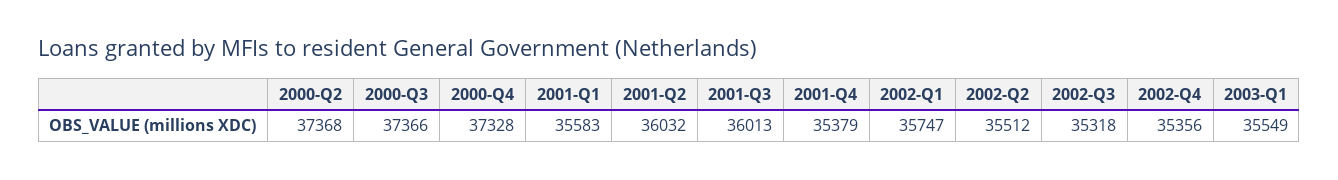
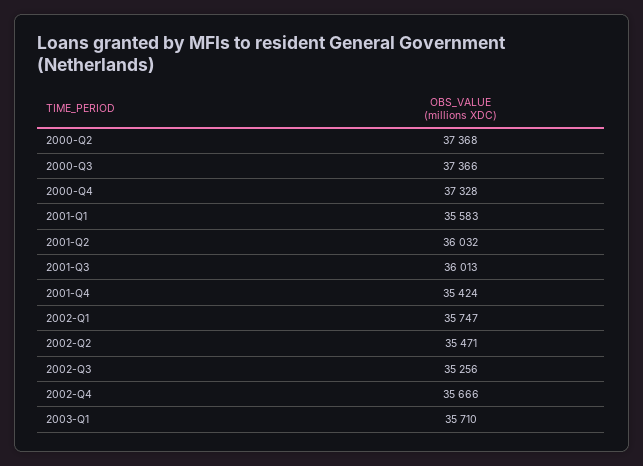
  {
    "2000-Q2": 37368,
    "2000-Q3": 37366,
    "2000-Q4": 37328,
    "2001-Q1": 35583,
    "2001-Q2": 36032,
    "2001-Q3": 36013,
-   "2001-Q4": 35379,
+   "2001-Q4": 35424,
    "2002-Q1": 35747,
-   "2002-Q2": 35512,
+   "2002-Q2": 35471,
-   "2002-Q3": 35318,
+   "2002-Q3": 35256,
-   "2002-Q4": 35356,
+   "2002-Q4": 35666,
-   "2003-Q1": 35549
+   "2003-Q1": 35710
  }

